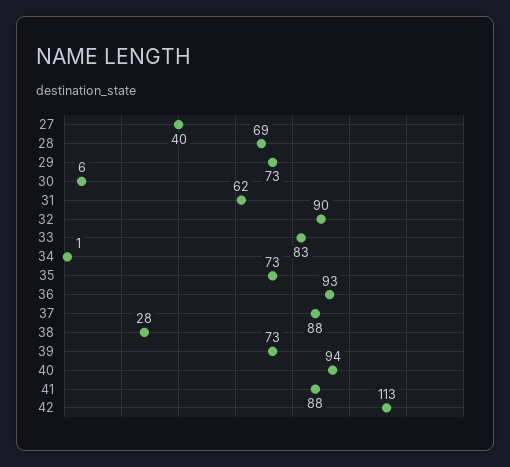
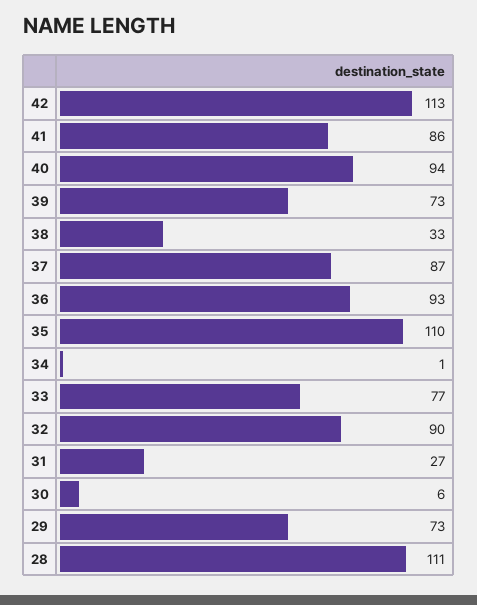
  {
-   "27": 40,
-   "28": 69,
+   "28": 111,
    "29": 73,
    "30": 6,
-   "31": 62,
+   "31": 27,
    "32": 90,
-   "33": 83,
+   "33": 77,
    "34": 1,
-   "35": 73,
+   "35": 110,
    "36": 93,
-   "37": 88,
+   "37": 87,
-   "38": 28,
+   "38": 33,
    "39": 73,
    "40": 94,
-   "41": 88,
+   "41": 86,
    "42": 113
  }

